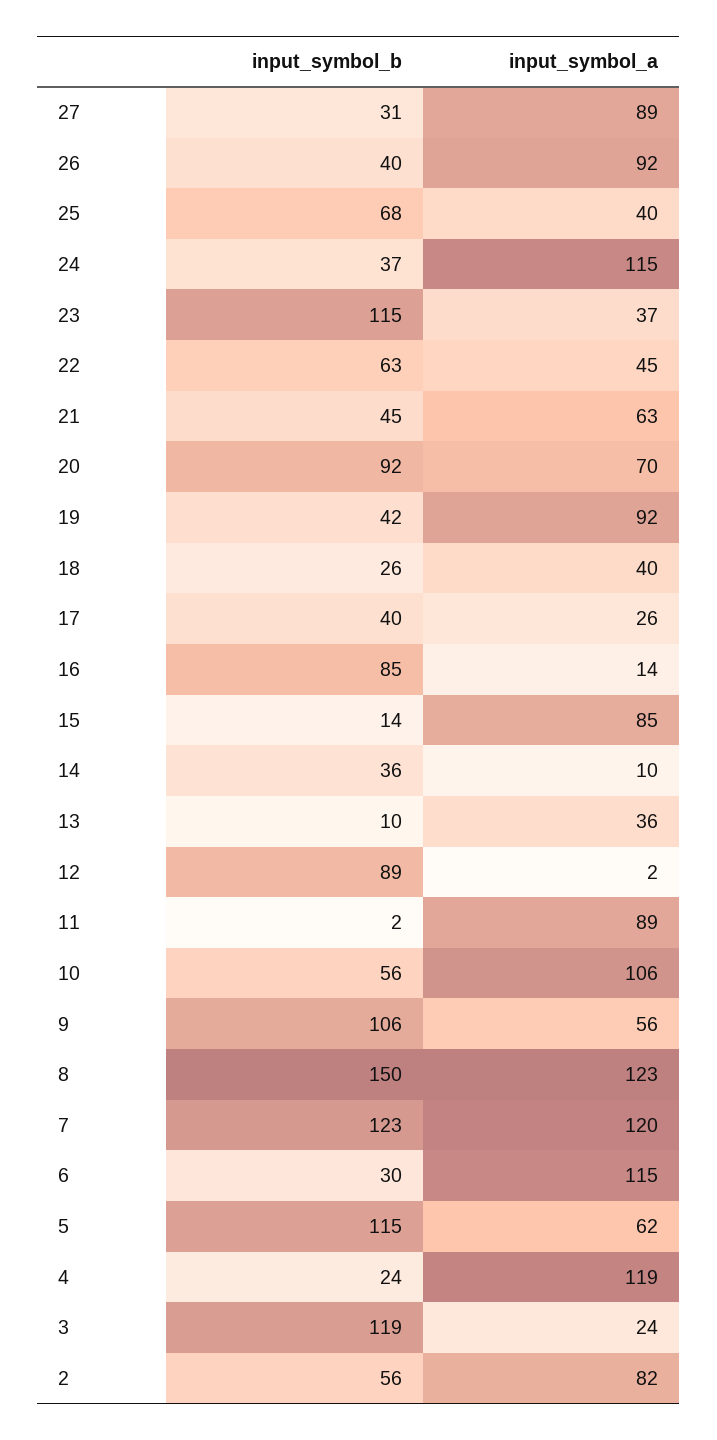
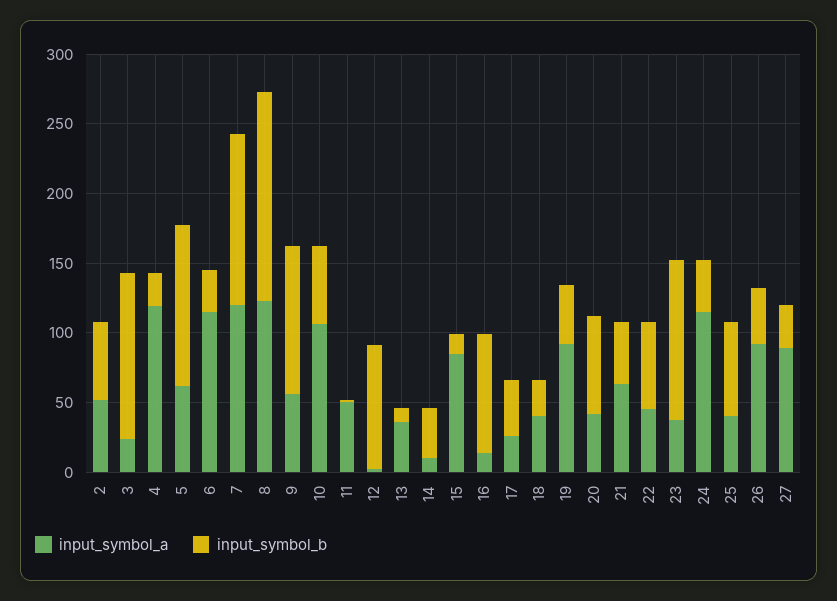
  {
    "input_symbol_b": {
      "27": 31,
      "26": 40,
      "25": 68,
      "24": 37,
      "23": 115,
      "22": 63,
      "21": 45,
-     "20": 92,
+     "20": 70,
      "19": 42,
      "18": 26,
      "17": 40,
      "16": 85,
      "15": 14,
      "14": 36,
      "13": 10,
      "12": 89,
      "11": 2,
      "10": 56,
      "9": 106,
      "8": 150,
      "7": 123,
      "6": 30,
      "5": 115,
      "4": 24,
      "3": 119,
      "2": 56
    },
    "input_symbol_a": {
      "27": 89,
      "26": 92,
      "25": 40,
      "24": 115,
      "23": 37,
      "22": 45,
      "21": 63,
-     "20": 70,
+     "20": 40,
      "19": 92,
      "18": 40,
      "17": 26,
      "16": 14,
      "15": 85,
      "14": 10,
      "13": 36,
      "12": 2,
-     "11": 89,
+     "11": 50,
      "10": 106,
      "9": 56,
      "8": 123,
      "7": 120,
      "6": 115,
      "5": 62,
      "4": 119,
      "3": 24,
-     "2": 82
+     "2": 50
    }
  }

